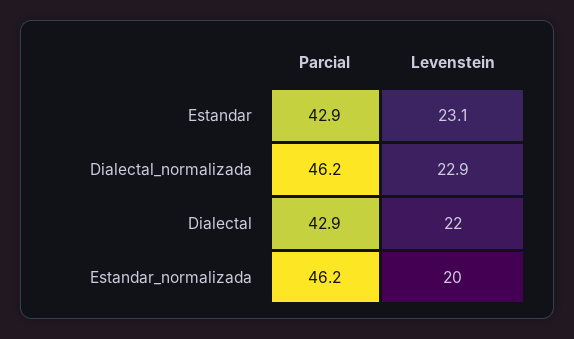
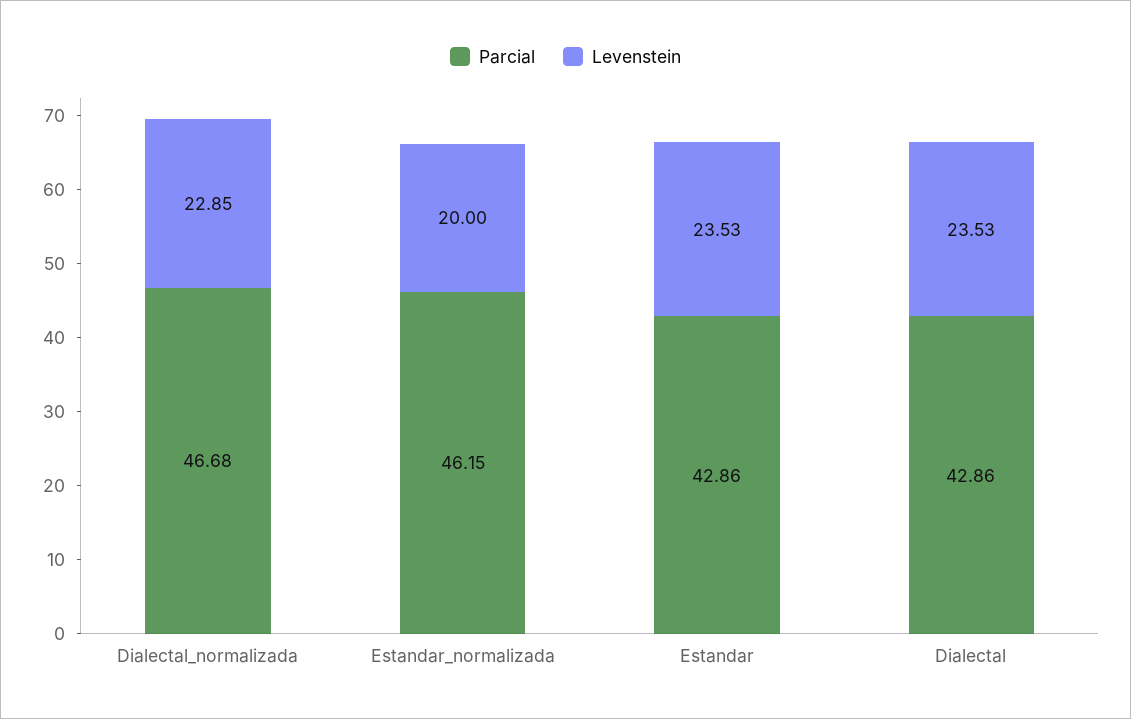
  {
    "Parcial": {
      "Estandar": 42.86,
-     "Dialectal_normalizada": 46.2,
+     "Dialectal_normalizada": 46.68,
      "Dialectal": 42.86,
      "Estandar_normalizada": 46.15
    },
    "Levenstein": {
-     "Estandar": 23.1,
+     "Estandar": 23.53,
      "Dialectal_normalizada": 22.85,
-     "Dialectal": 22,
+     "Dialectal": 23.53,
      "Estandar_normalizada": 20
    }
  }

